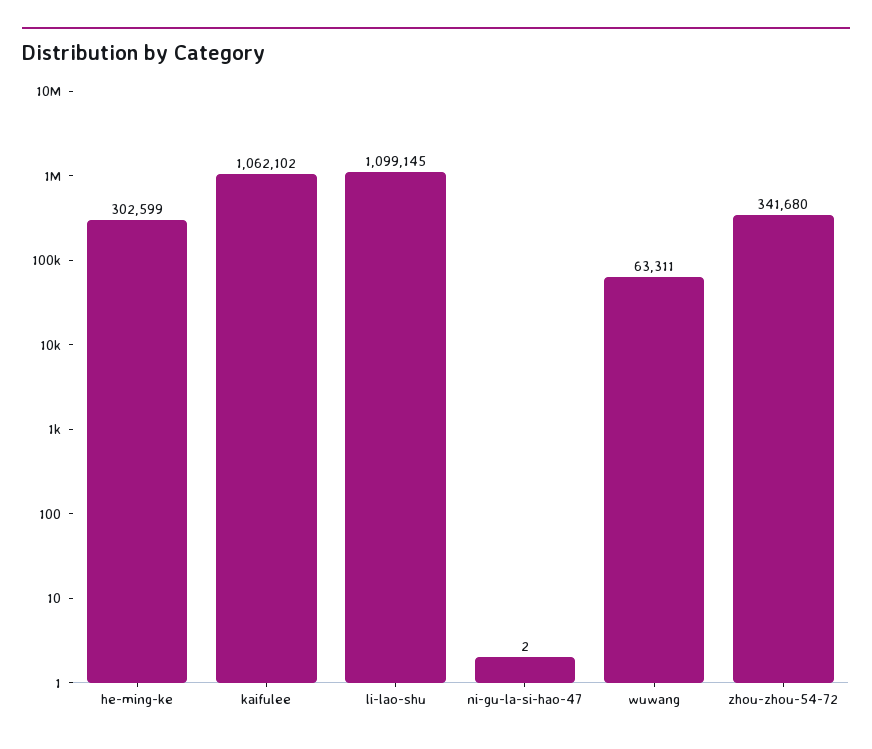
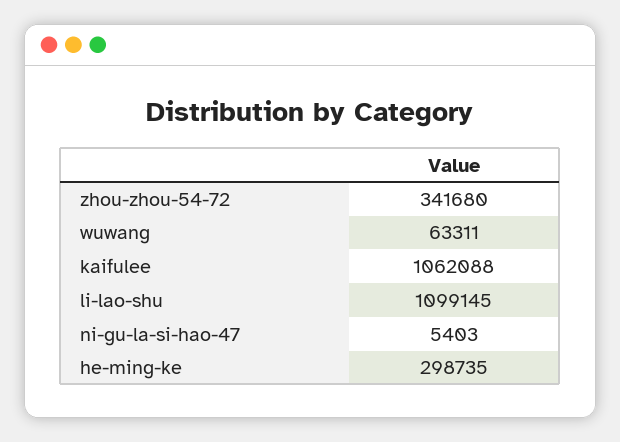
  {
-   "he-ming-ke": 302599,
+   "he-ming-ke": 298735,
-   "kaifulee": 1062102,
+   "kaifulee": 1062088,
    "li-lao-shu": 1099145,
-   "ni-gu-la-si-hao-47": 2,
+   "ni-gu-la-si-hao-47": 5403,
    "wuwang": 63311,
    "zhou-zhou-54-72": 341680
  }

